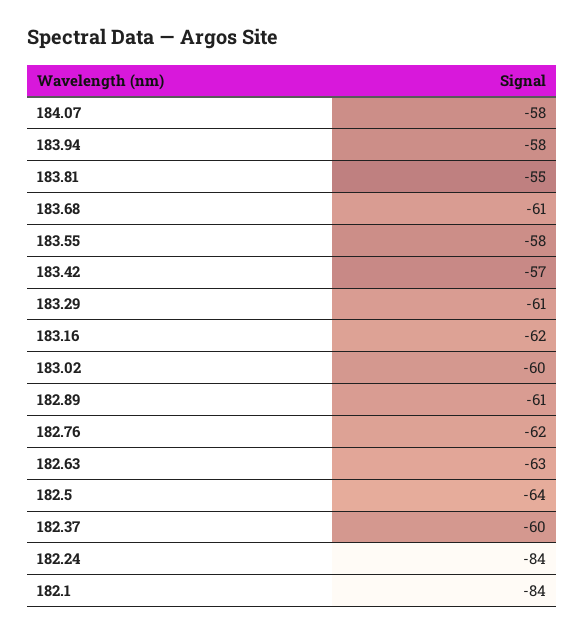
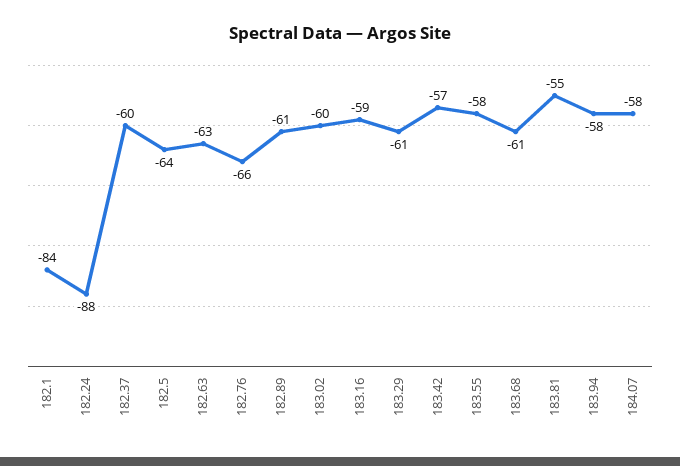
  {
    "184.07": -58,
    "183.94": -58,
    "183.81": -55,
    "183.68": -61,
    "183.55": -58,
    "183.42": -57,
    "183.29": -61,
-   "183.16": -62,
+   "183.16": -59,
    "183.02": -60,
    "182.89": -61,
-   "182.76": -62,
+   "182.76": -66,
    "182.63": -63,
    "182.5": -64,
    "182.37": -60,
-   "182.24": -84,
+   "182.24": -88,
    "182.1": -84
  }

